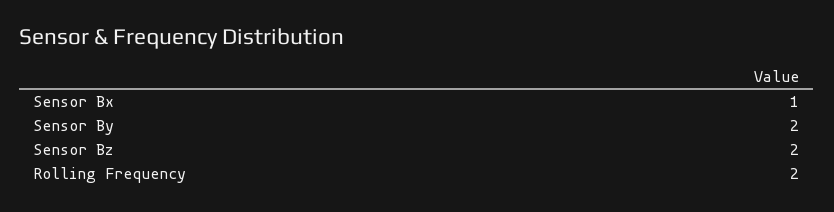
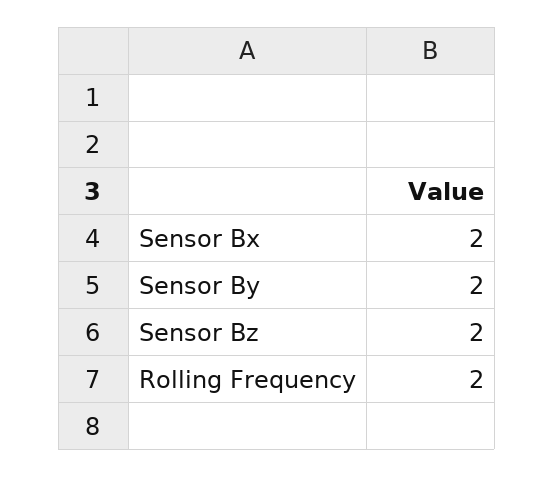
  {
-   "Sensor Bx": 1,
+   "Sensor Bx": 2,
    "Sensor By": 2,
    "Sensor Bz": 2,
    "Rolling Frequency": 2
  }

